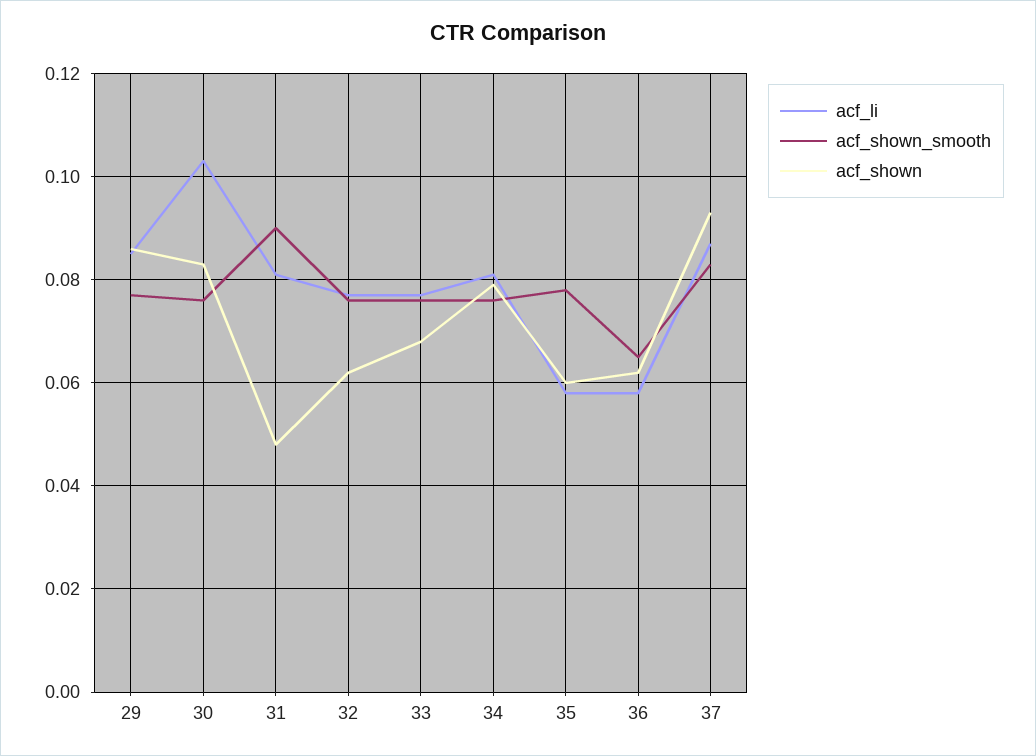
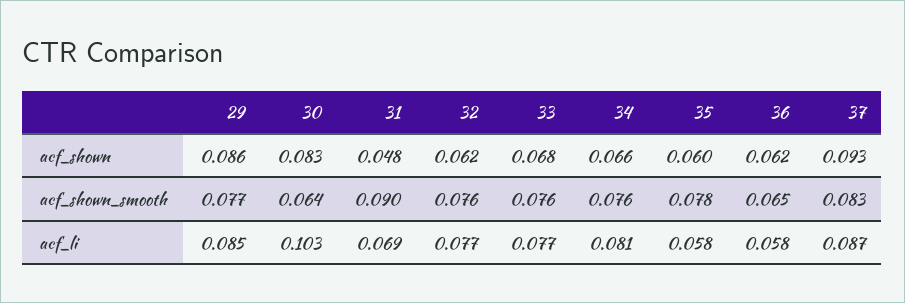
  {
    "acf_li": {
      "29": 0.085,
      "30": 0.103,
-     "31": 0.08,
+     "31": 0.069,
      "32": 0.077,
      "33": 0.077,
      "34": 0.081,
      "35": 0.058,
      "36": 0.058,
      "37": 0.087
    },
    "acf_shown_smooth": {
      "29": 0.077,
-     "30": 0.075,
+     "30": 0.064,
      "31": 0.09,
      "32": 0.076,
      "33": 0.076,
      "34": 0.076,
      "35": 0.078,
      "36": 0.065,
      "37": 0.083
    },
    "acf_shown": {
      "29": 0.086,
      "30": 0.083,
      "31": 0.048,
      "32": 0.062,
      "33": 0.068,
-     "34": 0.08,
+     "34": 0.066,
      "35": 0.06,
      "36": 0.062,
      "37": 0.093
    }
  }

